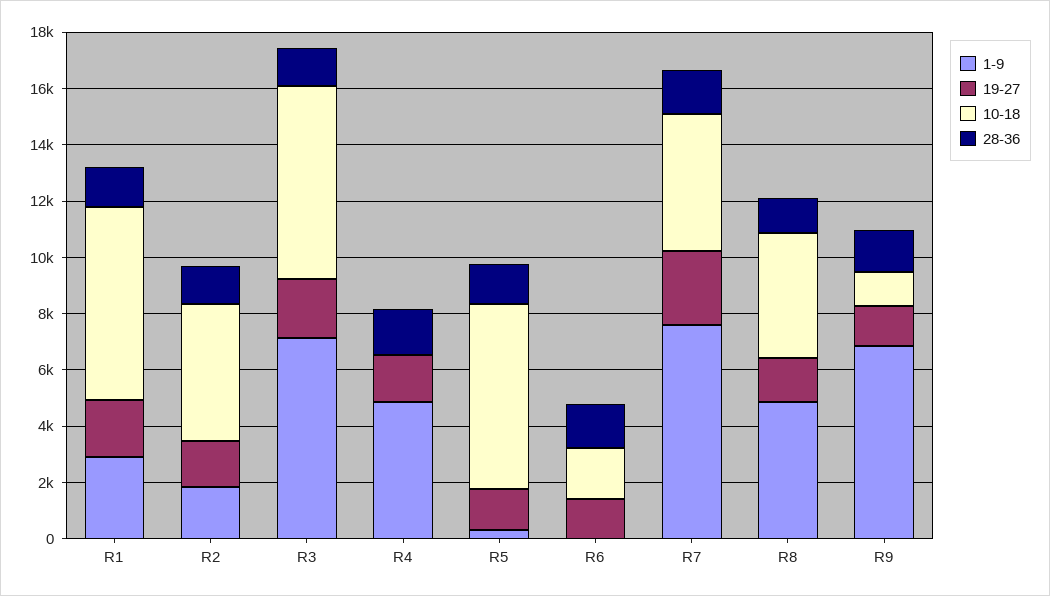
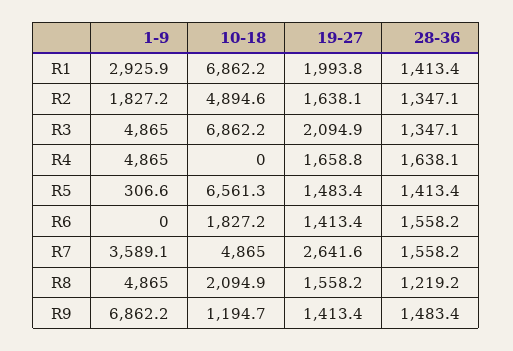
  {
    "1-9": {
      "R1": 2925.9,
      "R2": 1827.2,
-     "R3": 7000,
+     "R3": 4865,
      "R4": 4865,
      "R5": 306.6,
      "R6": 0,
-     "R7": 7500,
+     "R7": 3589.1,
      "R8": 4865,
      "R9": 6862.2
    },
    "19-27": {
      "R1": 1993.8,
      "R2": 1638.1,
      "R3": 2094.9,
      "R4": 1658.8,
      "R5": 1483.4,
      "R6": 1413.4,
      "R7": 2641.6,
      "R8": 1558.2,
      "R9": 1413.4
    },
    "10-18": {
      "R1": 6862.2,
      "R2": 4894.6,
      "R3": 6862.2,
      "R4": 0,
      "R5": 6561.3,
      "R6": 1827.2,
      "R7": 4865,
-     "R8": 4500,
+     "R8": 2094.9,
      "R9": 1194.7
    },
    "28-36": {
      "R1": 1413.4,
      "R2": 1347.1,
      "R3": 1347.1,
      "R4": 1638.1,
      "R5": 1413.4,
      "R6": 1558.2,
      "R7": 1558.2,
      "R8": 1219.2,
      "R9": 1483.4
    }
  }

